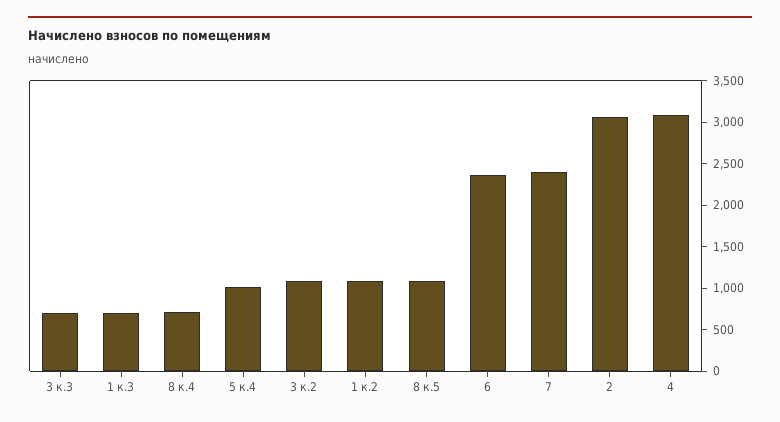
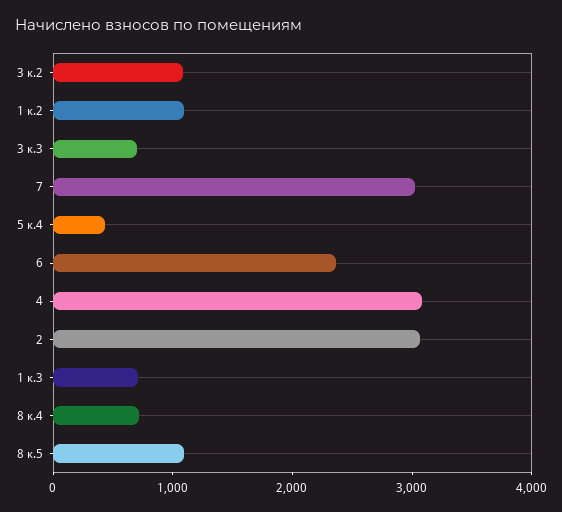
  {
    "3 к.3": 700,
    "1 к.3": 700,
    "8 к.4": 700,
-   "5 к.4": 1000,
+   "5 к.4": 400,
    "3 к.2": 1100,
    "1 к.2": 1100,
    "8 к.5": 1100,
    "6": 2400,
-   "7": 2400,
+   "7": 3000,
    "2": 3100,
    "4": 3100
  }

